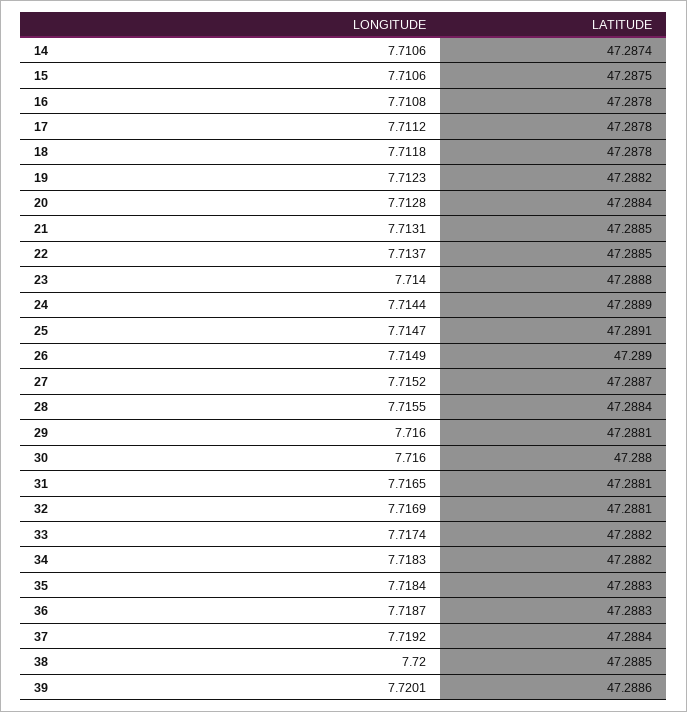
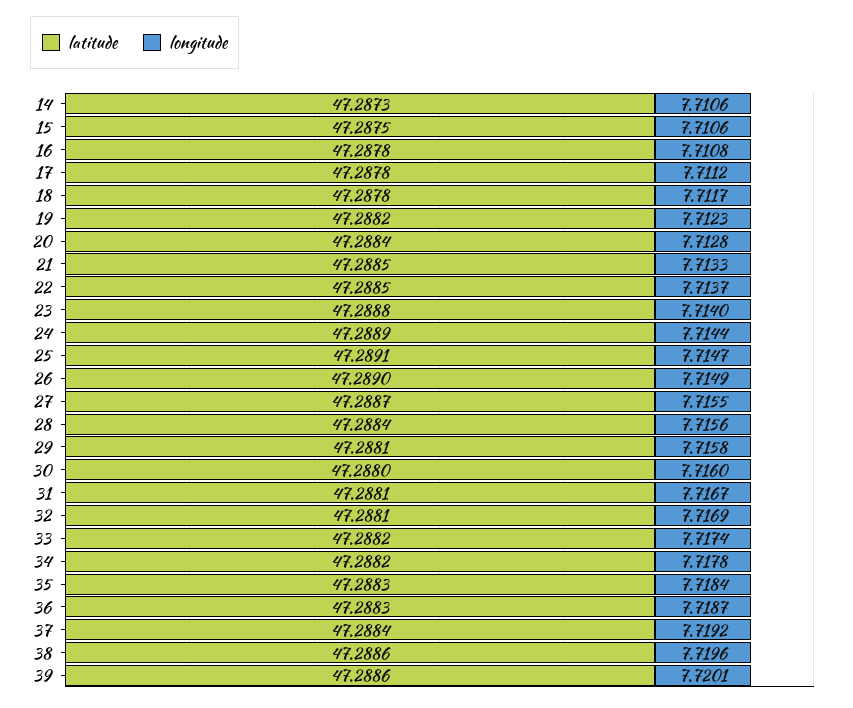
  {
    "LONGITUDE": {
      "14": 7.7106,
      "15": 7.7106,
      "16": 7.7108,
      "17": 7.7112,
-     "18": 7.7118,
+     "18": 7.7117,
      "19": 7.7123,
      "20": 7.7128,
-     "21": 7.7131,
+     "21": 7.7133,
      "22": 7.7137,
      "23": 7.714,
      "24": 7.7144,
      "25": 7.7147,
      "26": 7.7149,
-     "27": 7.7152,
+     "27": 7.7155,
-     "28": 7.7155,
+     "28": 7.7156,
-     "29": 7.716,
+     "29": 7.7158,
      "30": 7.716,
-     "31": 7.7165,
+     "31": 7.7167,
      "32": 7.7169,
      "33": 7.7174,
-     "34": 7.7183,
+     "34": 7.7178,
      "35": 7.7184,
      "36": 7.7187,
      "37": 7.7192,
-     "38": 7.72,
+     "38": 7.7196,
      "39": 7.7201
    },
    "LATITUDE": {
-     "14": 47.2874,
+     "14": 47.2873,
      "15": 47.2875,
      "16": 47.2878,
      "17": 47.2878,
      "18": 47.2878,
      "19": 47.2882,
      "20": 47.2884,
      "21": 47.2885,
      "22": 47.2885,
      "23": 47.2888,
      "24": 47.2889,
      "25": 47.2891,
      "26": 47.289,
      "27": 47.2887,
      "28": 47.2884,
      "29": 47.2881,
      "30": 47.288,
      "31": 47.2881,
      "32": 47.2881,
      "33": 47.2882,
      "34": 47.2882,
      "35": 47.2883,
      "36": 47.2883,
      "37": 47.2884,
-     "38": 47.2885,
+     "38": 47.2886,
      "39": 47.2886
    }
  }

